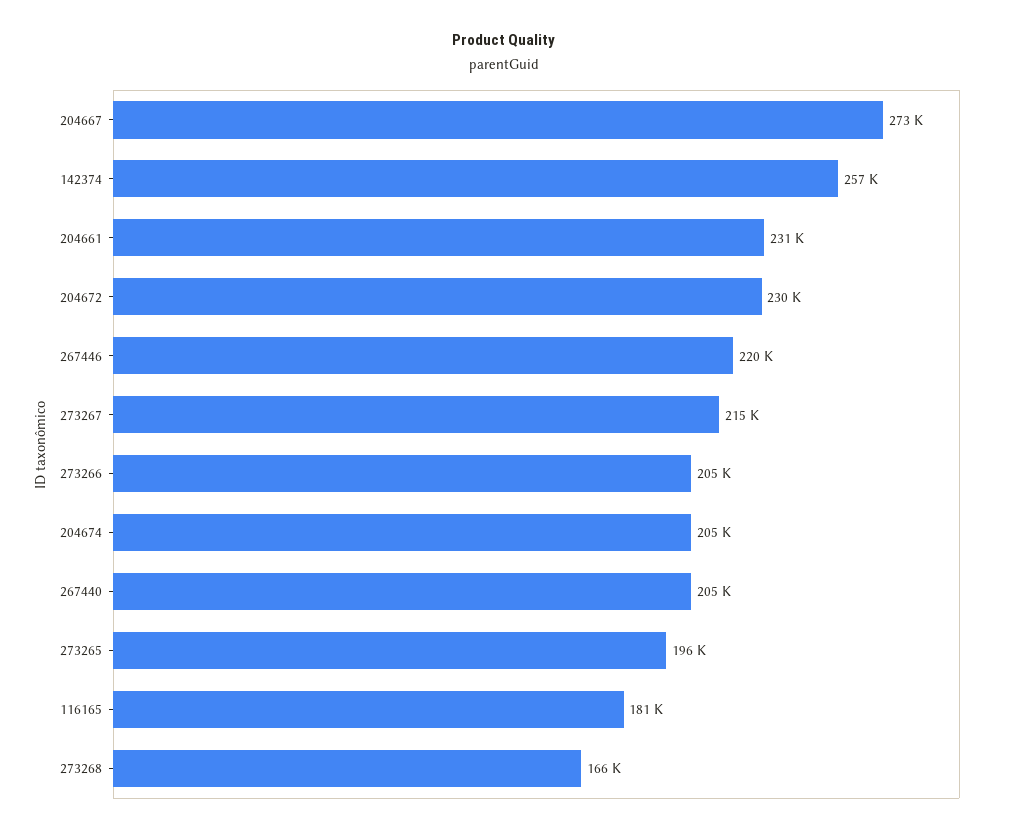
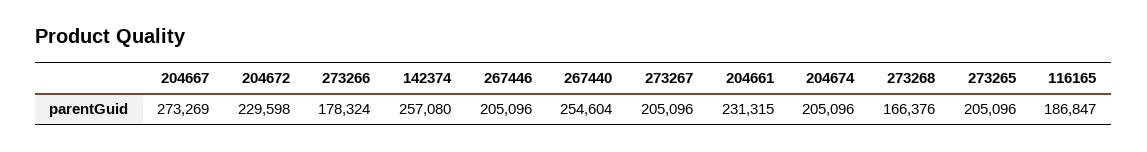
  {
    "204667": 273269,
    "142374": 257080,
    "204661": 231315,
    "204672": 229598,
-   "267446": 220000,
+   "267446": 205096,
-   "273267": 215000,
+   "273267": 205096,
-   "273266": 205000,
+   "273266": 178324,
    "204674": 205096,
-   "267440": 205000,
+   "267440": 254604,
-   "273265": 196000,
+   "273265": 205096,
-   "116165": 181000,
+   "116165": 186847,
    "273268": 166376
  }

